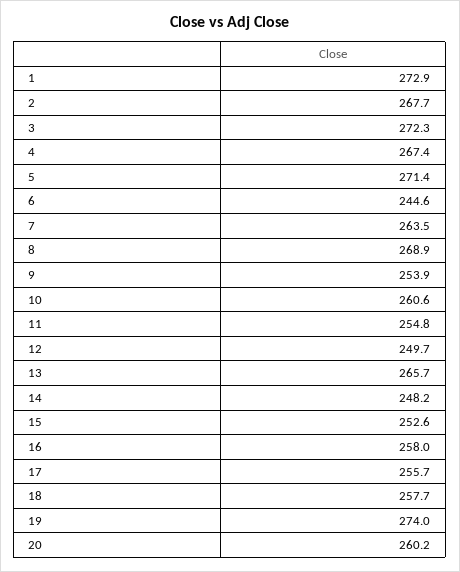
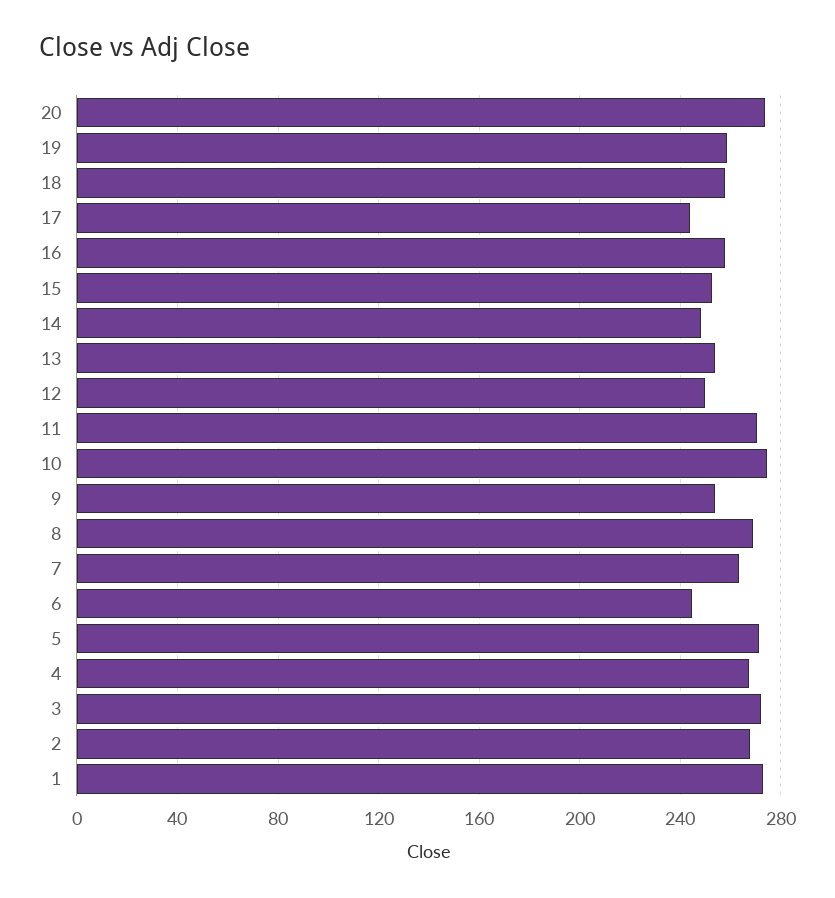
  {
    "1": 272.9,
    "2": 267.7,
    "3": 272.3,
    "4": 267.4,
    "5": 271.4,
    "6": 244.6,
    "7": 263.5,
    "8": 268.9,
    "9": 253.9,
-   "10": 260.6,
+   "10": 275,
-   "11": 254.8,
+   "11": 270,
    "12": 249.7,
-   "13": 265.7,
+   "13": 255,
    "14": 248.2,
    "15": 252.6,
    "16": 258,
-   "17": 255.7,
+   "17": 245,
    "18": 257.7,
-   "19": 274,
+   "19": 260,
-   "20": 260.2
+   "20": 275
  }

